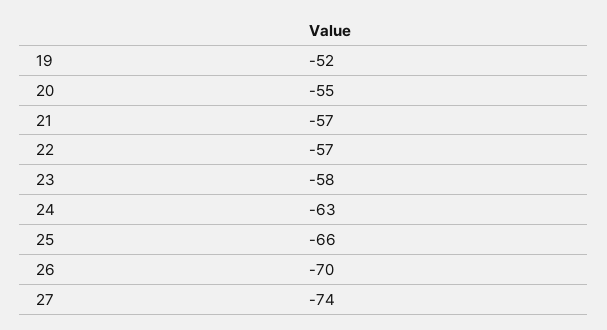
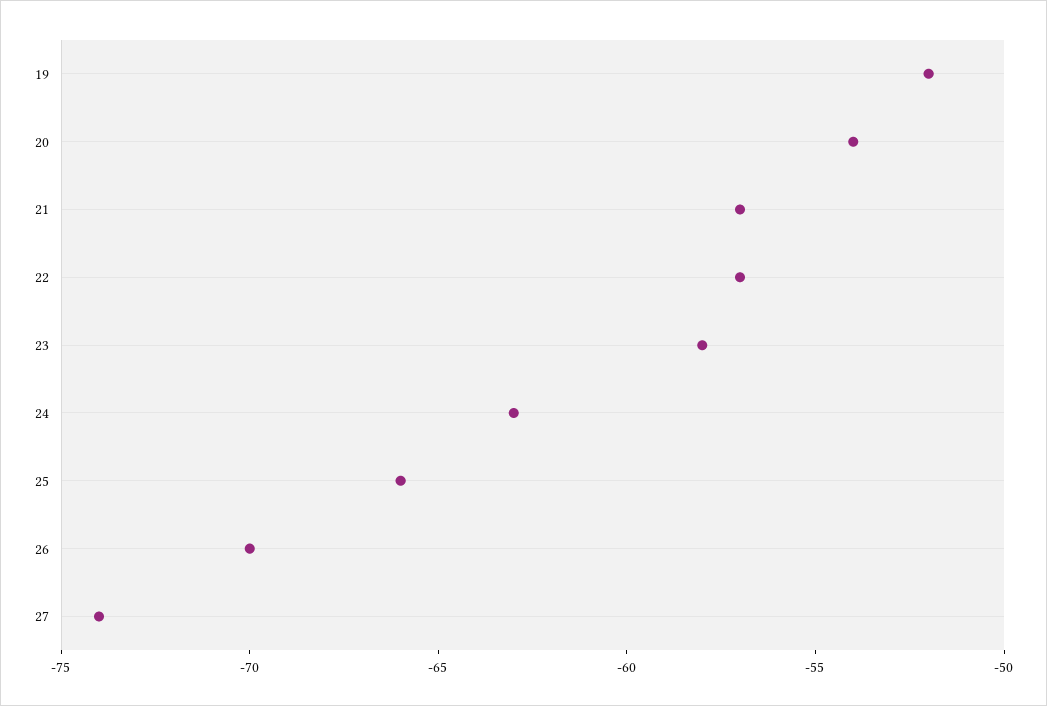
  {
    "19": -52,
-   "20": -55,
+   "20": -54,
    "21": -57,
    "22": -57,
    "23": -58,
    "24": -63,
    "25": -66,
    "26": -70,
    "27": -74
  }

